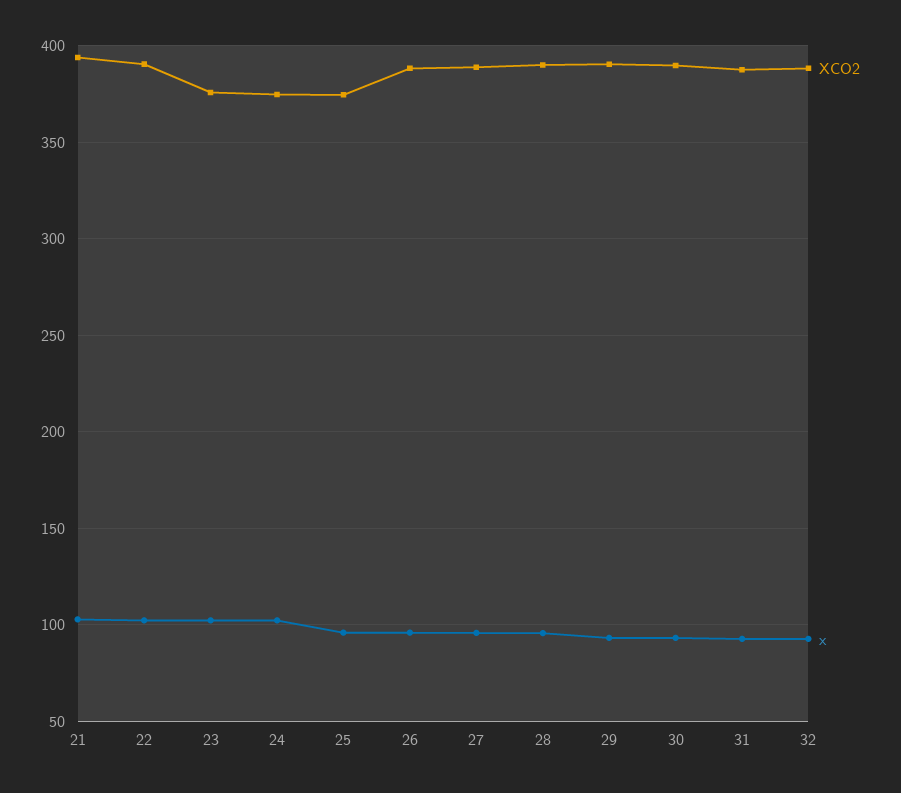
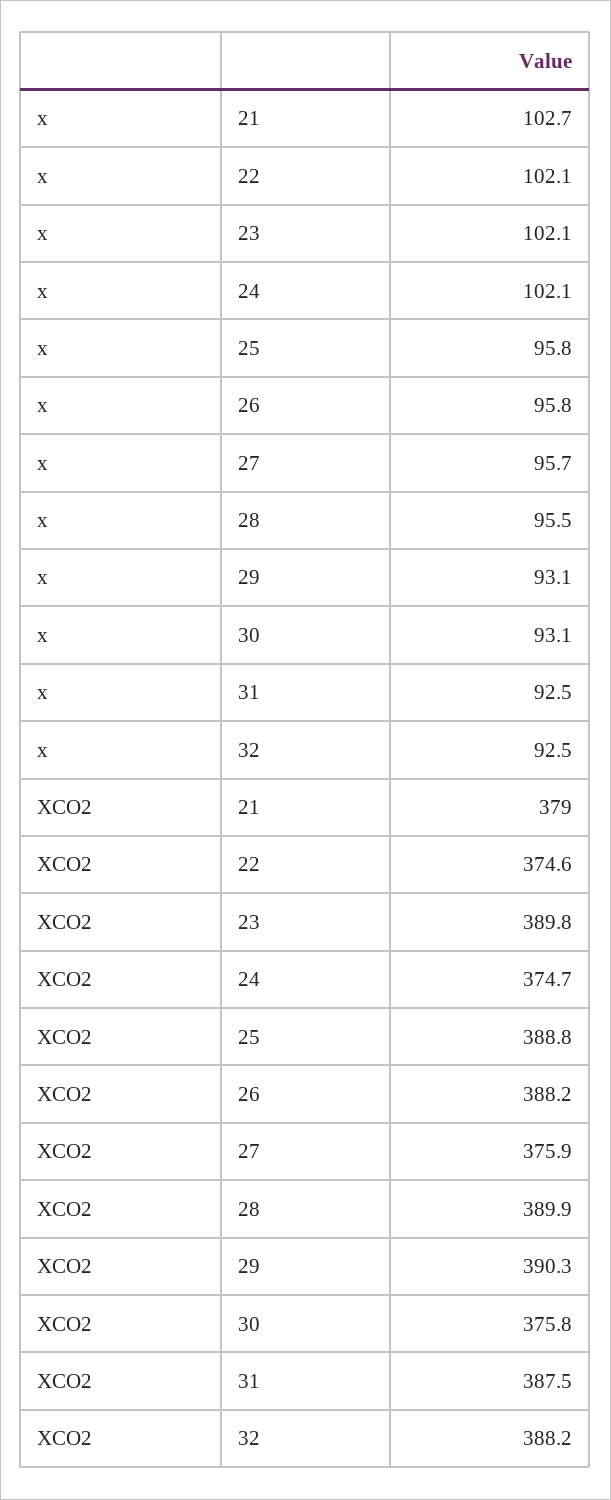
  {
    "XCO2": {
-     "21": 395,
+     "21": 379,
-     "22": 390,
+     "22": 374.6,
-     "23": 375,
+     "23": 389.8,
      "24": 374.7,
-     "25": 375,
+     "25": 388.8,
      "26": 388.2,
-     "27": 390,
+     "27": 375.9,
      "28": 389.9,
      "29": 390.3,
-     "30": 390,
+     "30": 375.8,
      "31": 387.5,
      "32": 388.2
    },
    "x": {
      "21": 102.7,
      "22": 102.1,
      "23": 102.1,
      "24": 102.1,
      "25": 95.8,
      "26": 95.8,
      "27": 95.7,
      "28": 95.5,
      "29": 93.1,
      "30": 93.1,
      "31": 92.5,
      "32": 92.5
    }
  }

